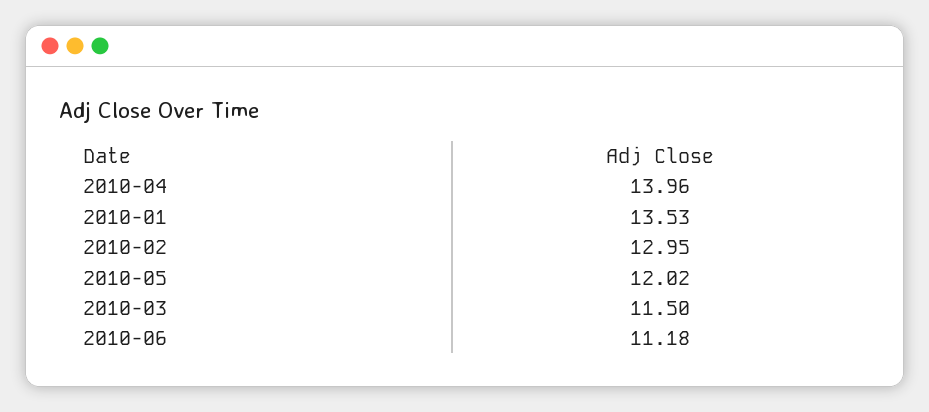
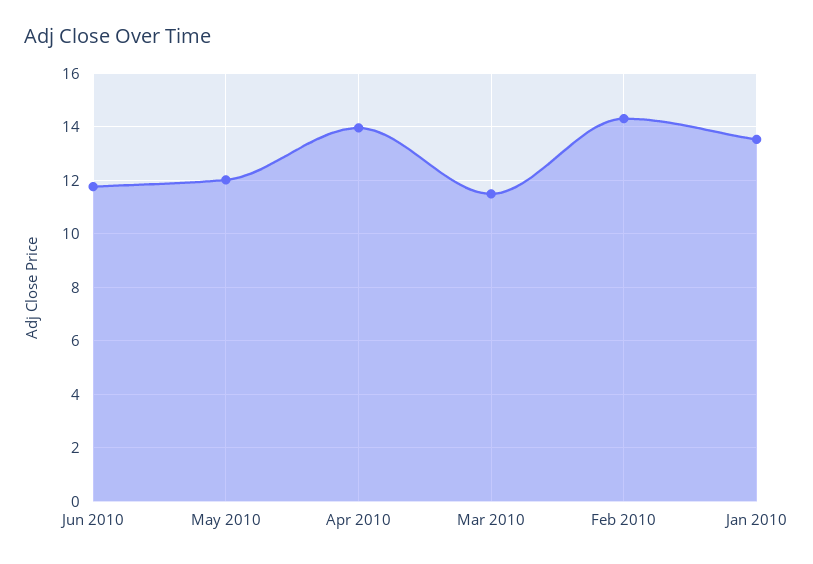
  {
    "2010-04": 13.96,
    "2010-01": 13.53,
-   "2010-02": 12.95,
+   "2010-02": 14.25,
    "2010-05": 12.02,
    "2010-03": 11.5,
-   "2010-06": 11.18
+   "2010-06": 11.75
  }

